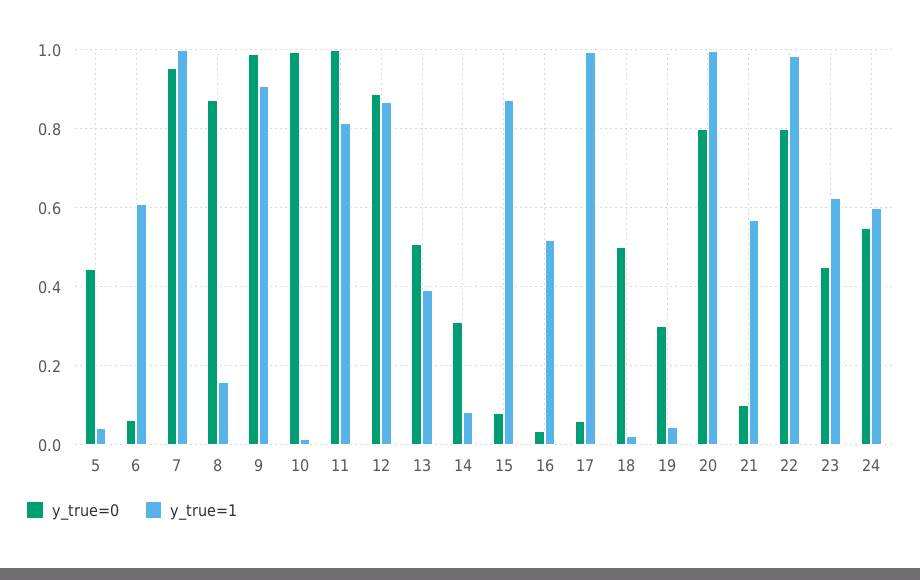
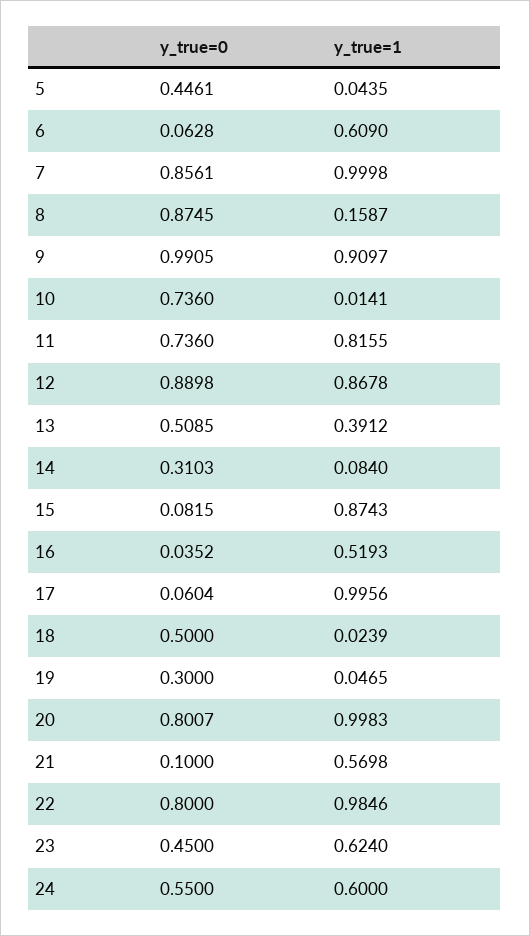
  {
    "y_true=0": {
      "5": 0.4461,
      "6": 0.0628,
-     "7": 0.96,
+     "7": 0.8561,
      "8": 0.8745,
      "9": 0.9905,
-     "10": 1,
+     "10": 0.736,
-     "11": 1,
+     "11": 0.736,
      "12": 0.8898,
      "13": 0.5085,
      "14": 0.3103,
      "15": 0.0815,
      "16": 0.0352,
      "17": 0.0604,
      "18": 0.5,
      "19": 0.3,
      "20": 0.8007,
      "21": 0.1,
      "22": 0.8,
      "23": 0.45,
      "24": 0.55
    },
    "y_true=1": {
      "5": 0.0435,
      "6": 0.609,
      "7": 0.9998,
      "8": 0.1587,
      "9": 0.9097,
      "10": 0.0141,
      "11": 0.8155,
      "12": 0.8678,
      "13": 0.3912,
      "14": 0.084,
      "15": 0.8743,
      "16": 0.5193,
      "17": 0.9956,
      "18": 0.0239,
      "19": 0.0465,
      "20": 0.9983,
      "21": 0.5698,
      "22": 0.9846,
      "23": 0.624,
      "24": 0.6
    }
  }

